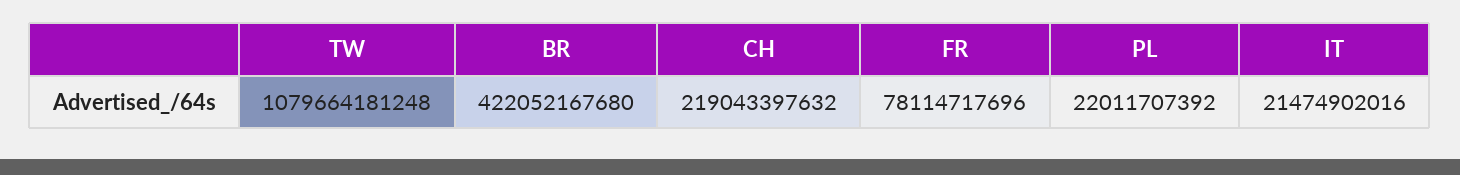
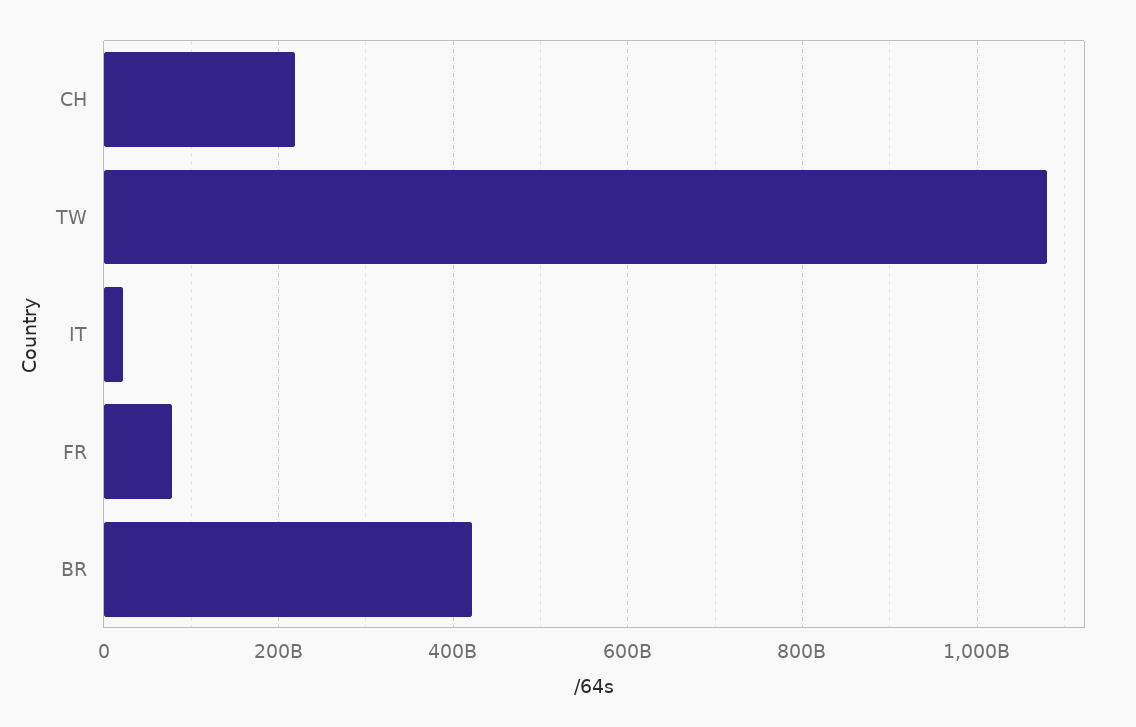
  {
    "TW": 1079664181248,
    "BR": 422052167680,
    "CH": 219043397632,
    "FR": 78114717696,
-   "PL": 22011707392,
    "IT": 21474902016
  }

